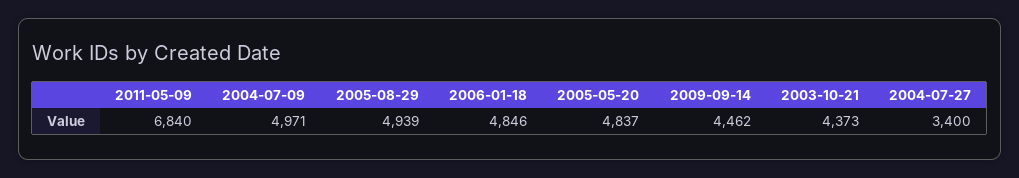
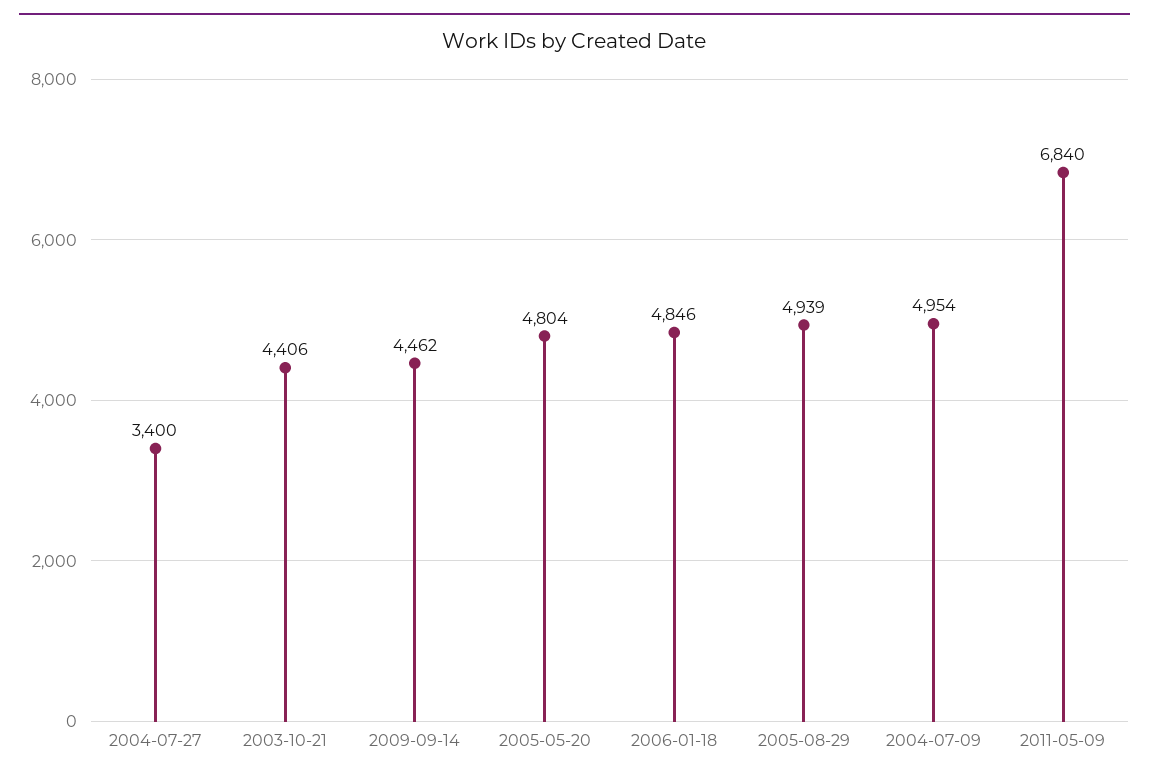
  {
    "2011-05-09": 6840,
-   "2004-07-09": 4971,
+   "2004-07-09": 4954,
    "2005-08-29": 4939,
    "2006-01-18": 4846,
-   "2005-05-20": 4837,
+   "2005-05-20": 4804,
    "2009-09-14": 4462,
-   "2003-10-21": 4373,
+   "2003-10-21": 4406,
    "2004-07-27": 3400
  }

